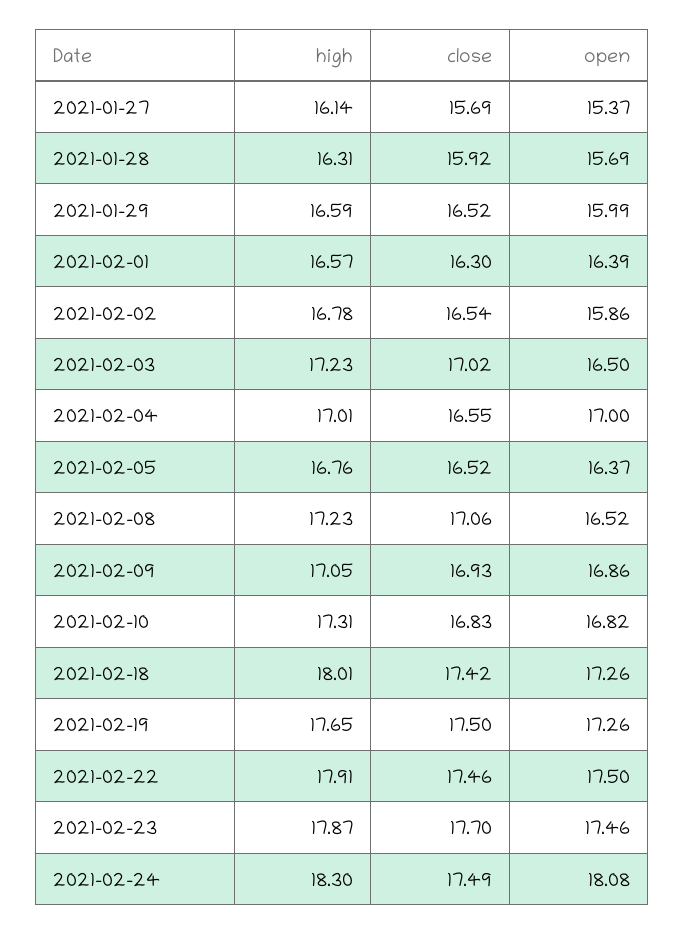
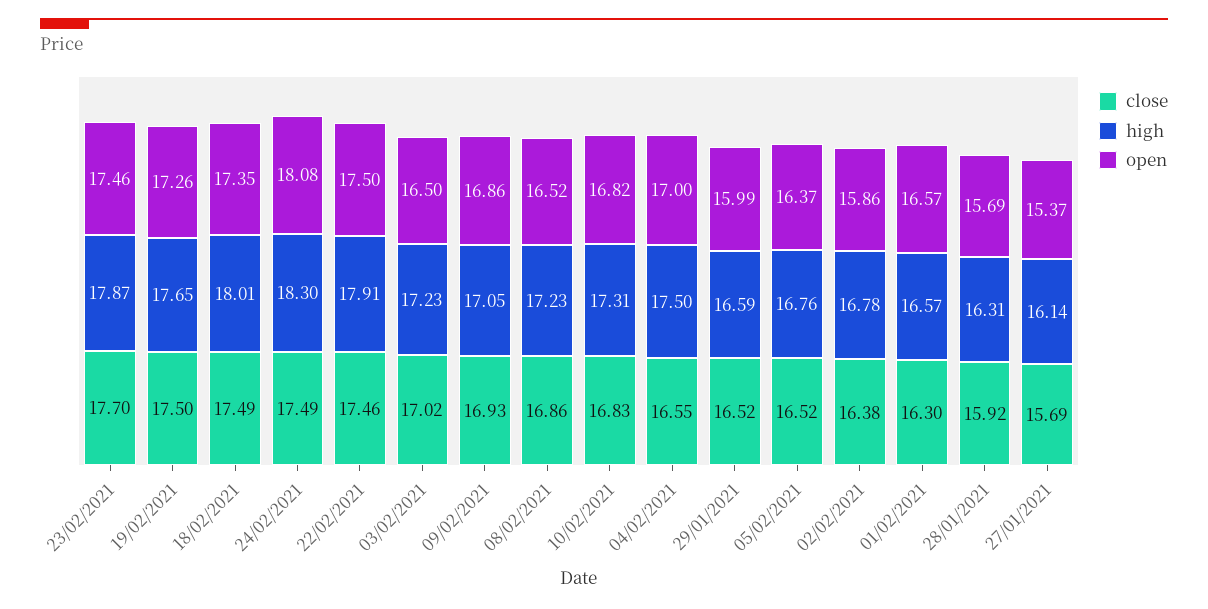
  {
    "high": {
      "2021-01-27": 16.14,
      "2021-01-28": 16.31,
      "2021-01-29": 16.59,
      "2021-02-01": 16.57,
      "2021-02-02": 16.78,
      "2021-02-03": 17.23,
-     "2021-02-04": 17.01,
+     "2021-02-04": 17.5,
      "2021-02-05": 16.76,
      "2021-02-08": 17.23,
      "2021-02-09": 17.05,
      "2021-02-10": 17.31,
      "2021-02-18": 18.01,
      "2021-02-19": 17.65,
      "2021-02-22": 17.91,
      "2021-02-23": 17.87,
      "2021-02-24": 18.3
    },
    "close": {
      "2021-01-27": 15.69,
      "2021-01-28": 15.92,
      "2021-01-29": 16.52,
      "2021-02-01": 16.3,
-     "2021-02-02": 16.54,
+     "2021-02-02": 16.38,
      "2021-02-03": 17.02,
      "2021-02-04": 16.55,
      "2021-02-05": 16.52,
-     "2021-02-08": 17.06,
+     "2021-02-08": 16.86,
      "2021-02-09": 16.93,
      "2021-02-10": 16.83,
-     "2021-02-18": 17.42,
+     "2021-02-18": 17.49,
      "2021-02-19": 17.5,
      "2021-02-22": 17.46,
      "2021-02-23": 17.7,
      "2021-02-24": 17.49
    },
    "open": {
      "2021-01-27": 15.37,
      "2021-01-28": 15.69,
      "2021-01-29": 15.99,
-     "2021-02-01": 16.39,
+     "2021-02-01": 16.57,
      "2021-02-02": 15.86,
      "2021-02-03": 16.5,
      "2021-02-04": 17,
      "2021-02-05": 16.37,
      "2021-02-08": 16.52,
      "2021-02-09": 16.86,
      "2021-02-10": 16.82,
-     "2021-02-18": 17.26,
+     "2021-02-18": 17.35,
      "2021-02-19": 17.26,
      "2021-02-22": 17.5,
      "2021-02-23": 17.46,
      "2021-02-24": 18.08
    }
  }

